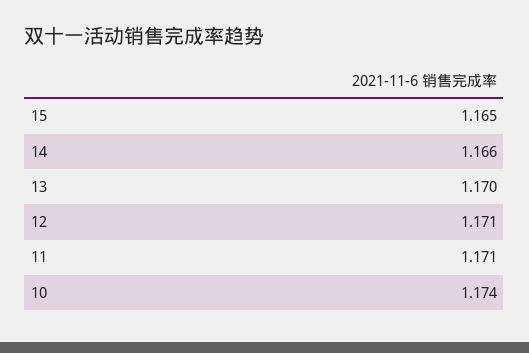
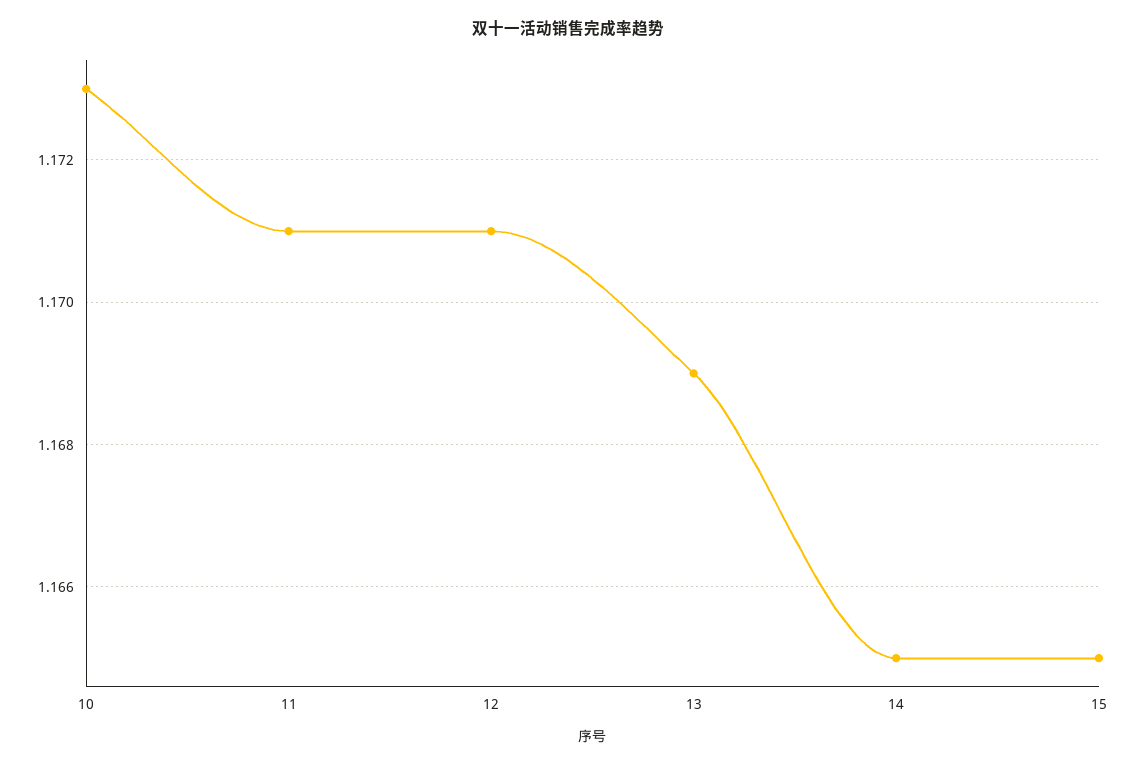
  {
    "15": 1.165,
-   "14": 1.166,
+   "14": 1.165,
-   "13": 1.17,
+   "13": 1.169,
    "12": 1.171,
    "11": 1.171,
-   "10": 1.174
+   "10": 1.173
  }

